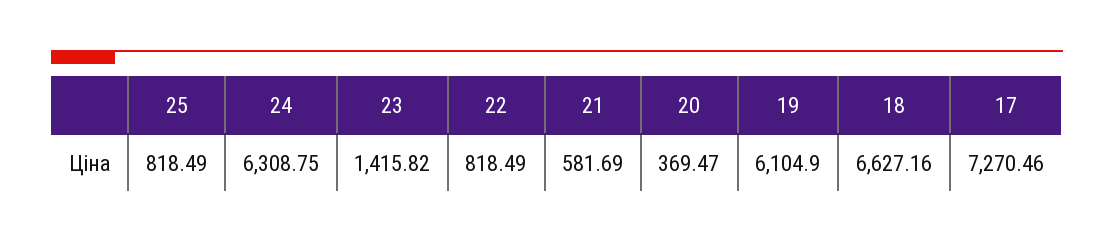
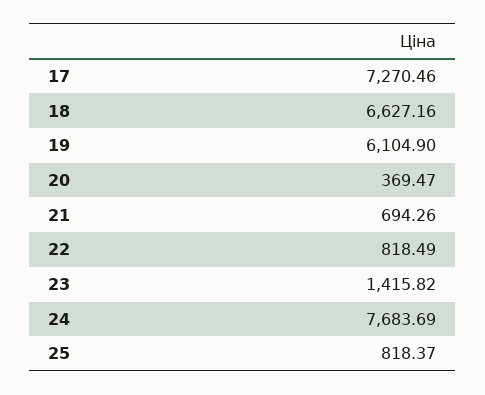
  {
-   "25": 818.49,
+   "25": 818.37,
-   "24": 6308.75,
+   "24": 7683.69,
    "23": 1415.82,
    "22": 818.49,
-   "21": 581.69,
+   "21": 694.26,
    "20": 369.47,
    "19": 6104.9,
    "18": 6627.16,
    "17": 7270.46
  }

